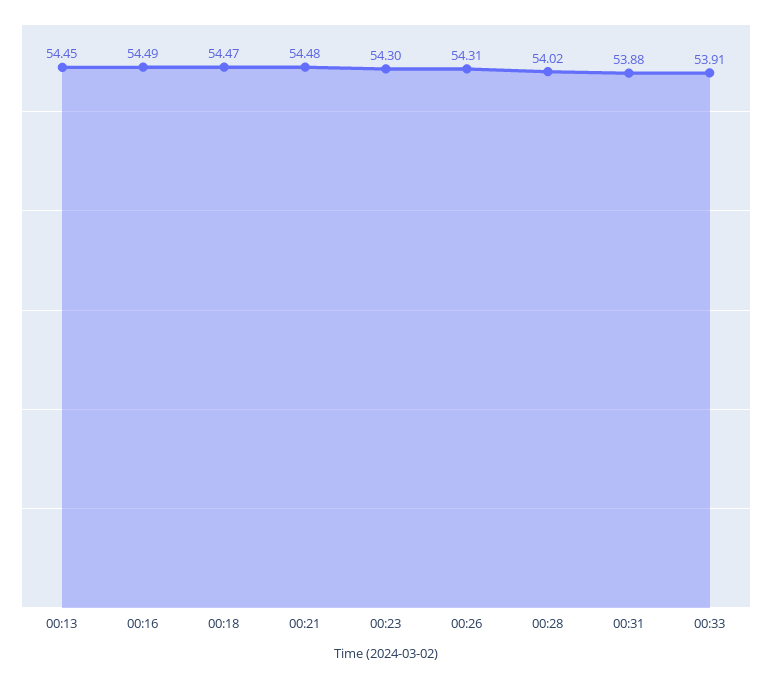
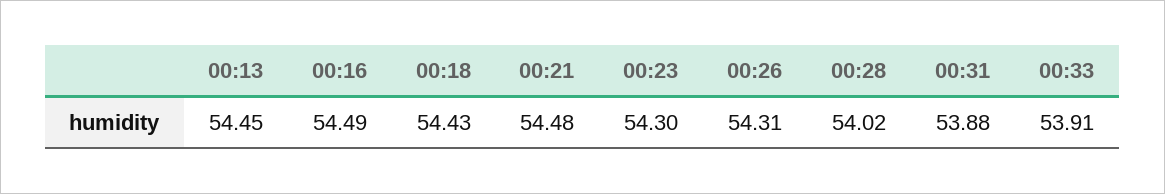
  {
    "00:13": 54.45,
    "00:16": 54.49,
-   "00:18": 54.47,
+   "00:18": 54.43,
    "00:21": 54.48,
    "00:23": 54.3,
    "00:26": 54.31,
    "00:28": 54.02,
    "00:31": 53.88,
    "00:33": 53.91
  }

